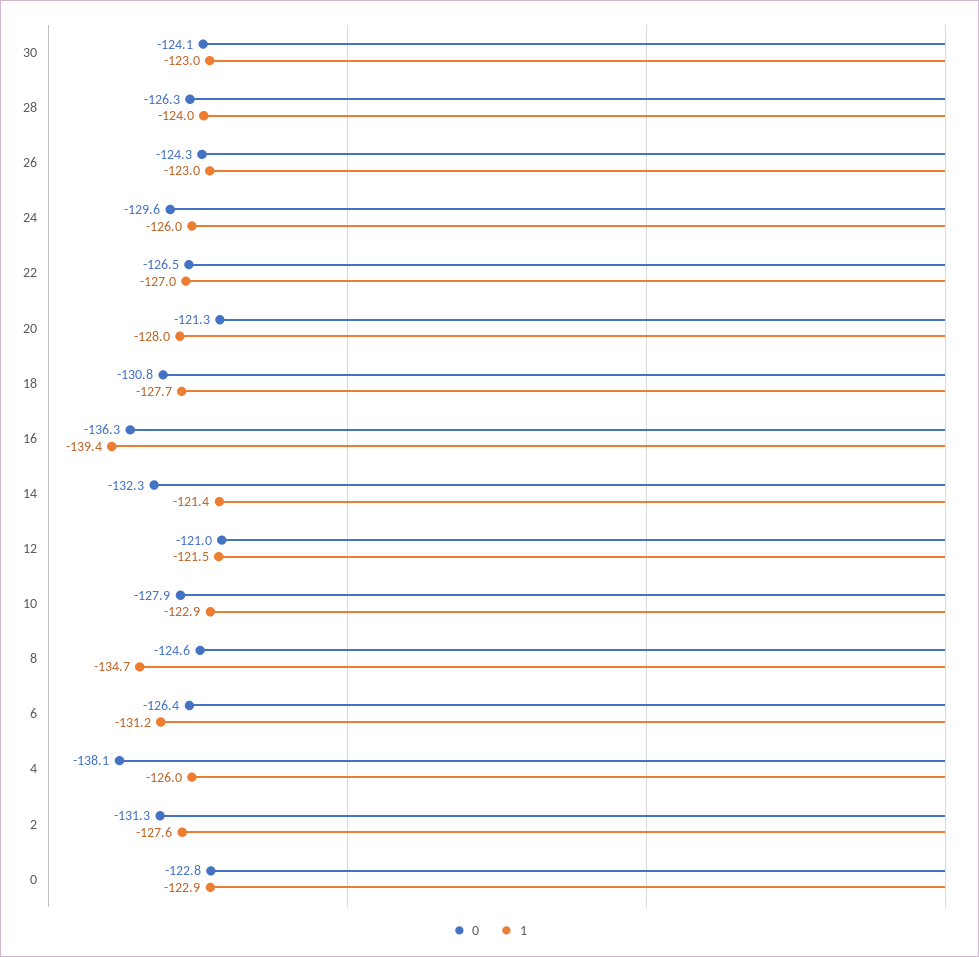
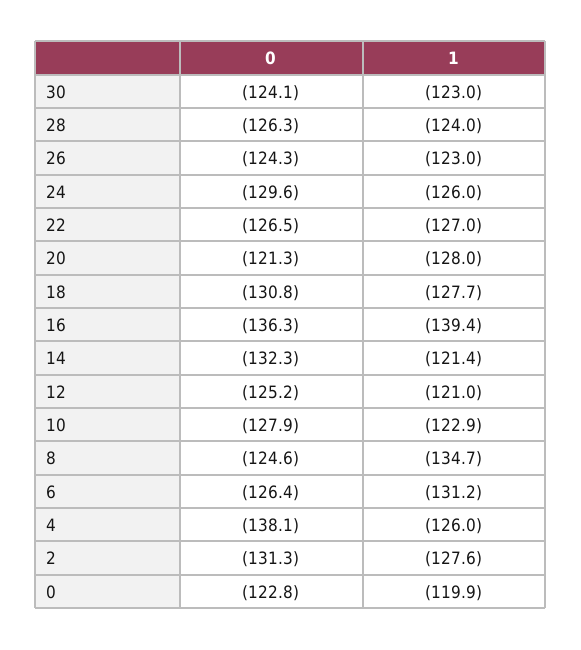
  {
    "0": {
      "30": -124.1,
      "28": -126.3,
      "26": -124.3,
      "24": -129.6,
      "22": -126.5,
      "20": -121.3,
      "18": -130.8,
      "16": -136.3,
      "14": -132.3,
-     "12": -121,
+     "12": -125.2,
      "10": -127.9,
      "8": -124.6,
      "6": -126.4,
      "4": -138.1,
      "2": -131.3,
      "0": -122.8
    },
    "1": {
      "30": -123,
      "28": -124,
      "26": -123,
      "24": -126,
      "22": -127,
      "20": -128,
      "18": -127.7,
      "16": -139.4,
      "14": -121.4,
-     "12": -121.5,
+     "12": -121,
      "10": -122.9,
      "8": -134.7,
      "6": -131.2,
      "4": -126,
      "2": -127.6,
-     "0": -122.9
+     "0": -119.9
    }
  }

